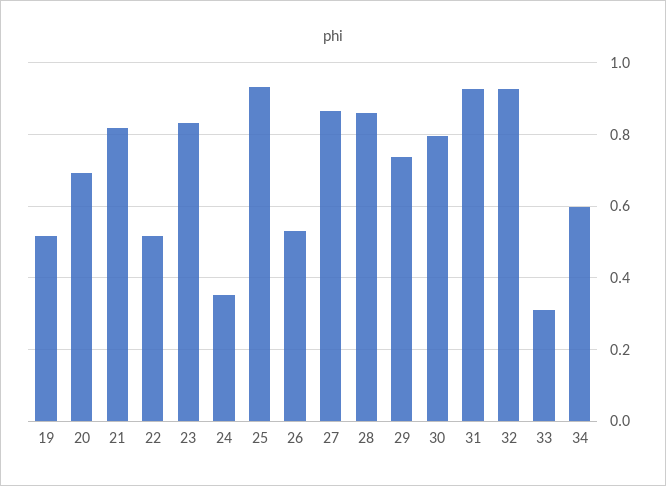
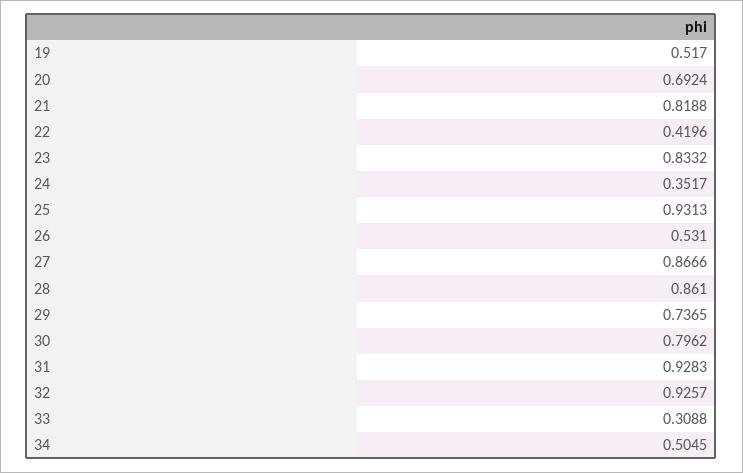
  {
    "19": 0.517,
    "20": 0.6924,
    "21": 0.8188,
-   "22": 0.52,
+   "22": 0.4196,
    "23": 0.8332,
    "24": 0.3517,
    "25": 0.9313,
    "26": 0.531,
    "27": 0.8666,
    "28": 0.861,
    "29": 0.7365,
    "30": 0.7962,
    "31": 0.9283,
    "32": 0.9257,
    "33": 0.3088,
-   "34": 0.6
+   "34": 0.5045
  }

